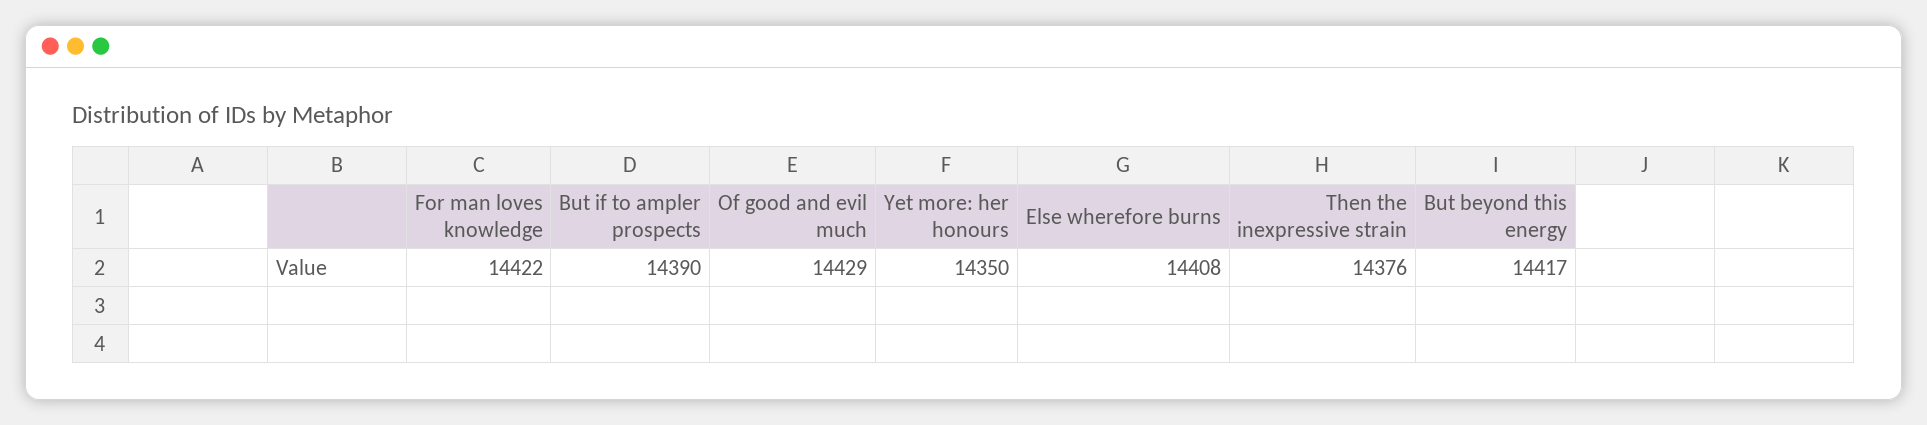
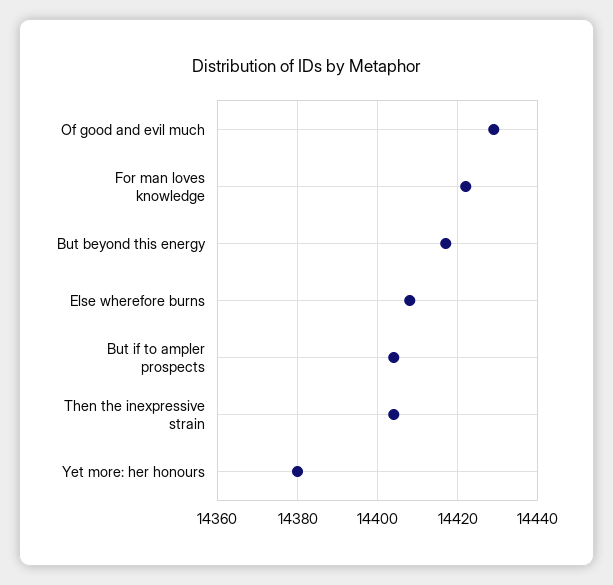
  {
    "For man loves knowledge": 14422,
-   "But if to ampler prospects": 14390,
+   "But if to ampler prospects": 14405,
    "Of good and evil much": 14429,
-   "Yet more: her honours": 14350,
+   "Yet more: her honours": 14380,
    "Else wherefore burns": 14408,
-   "Then the inexpressive strain": 14376,
+   "Then the inexpressive strain": 14405,
    "But beyond this energy": 14417
  }

